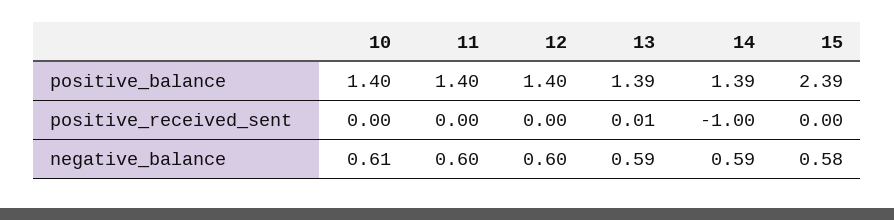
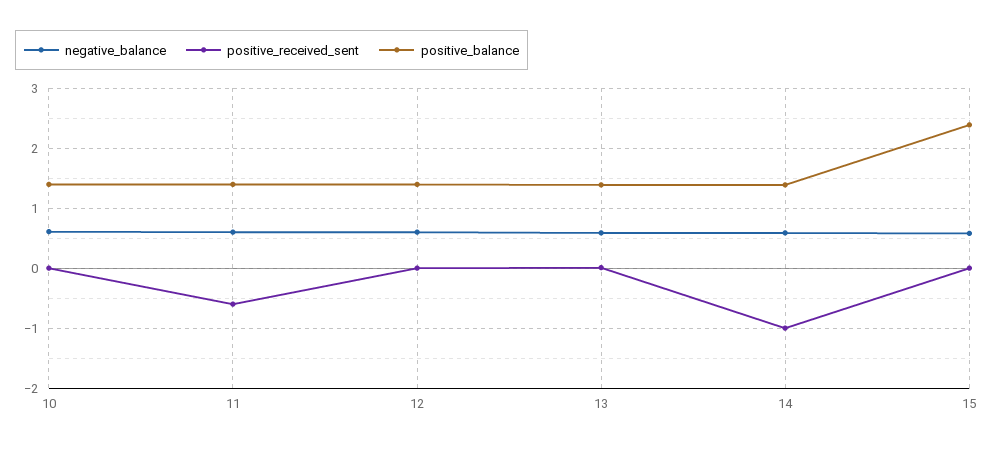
  {
    "positive_balance": {
      "10": 1.4,
      "11": 1.4,
      "12": 1.4,
      "13": 1.39,
      "14": 1.39,
      "15": 2.39
    },
    "positive_received_sent": {
      "10": 0,
-     "11": 0,
+     "11": -0.6,
      "12": 0,
      "13": 0.01,
      "14": -1,
      "15": 0
    },
    "negative_balance": {
      "10": 0.61,
      "11": 0.6,
      "12": 0.6,
      "13": 0.59,
      "14": 0.59,
      "15": 0.58
    }
  }

